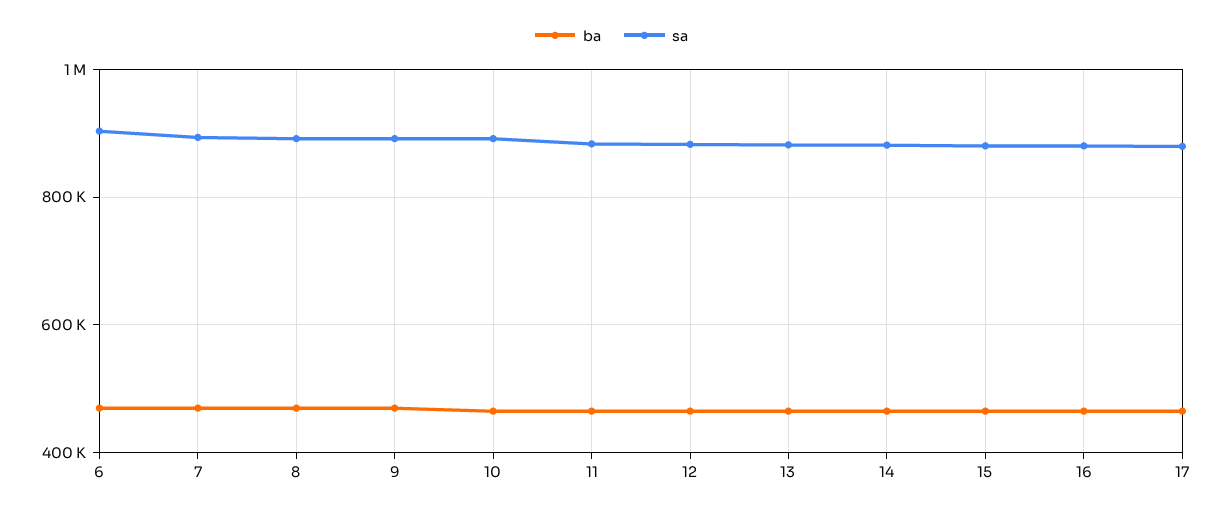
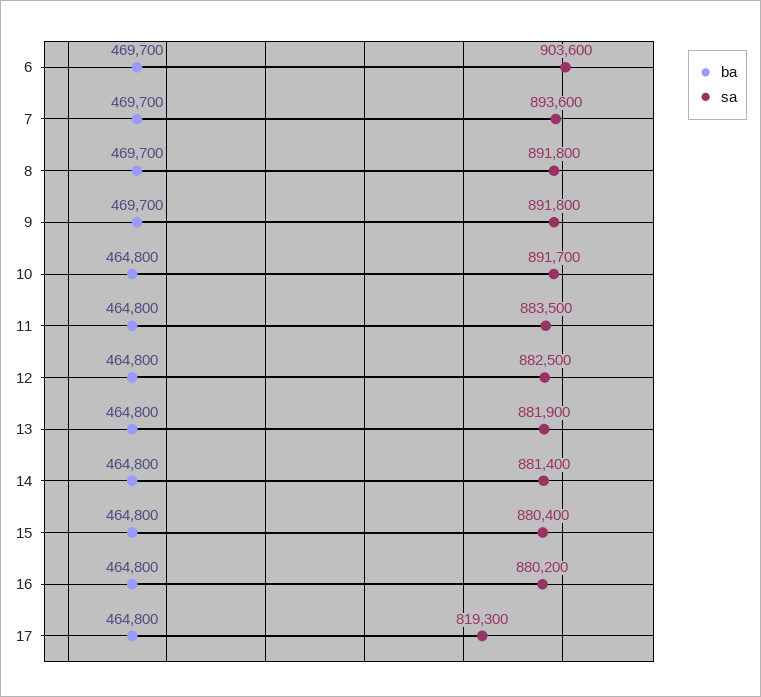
  {
    "ba": {
      "6": 469700,
      "7": 469700,
      "8": 469700,
      "9": 469700,
      "10": 464800,
      "11": 464800,
      "12": 464800,
      "13": 464800,
      "14": 464800,
      "15": 464800,
      "16": 464800,
      "17": 464800
    },
    "sa": {
      "6": 903600,
      "7": 893600,
      "8": 891800,
      "9": 891800,
      "10": 891700,
      "11": 883500,
      "12": 882500,
      "13": 881900,
      "14": 881400,
      "15": 880400,
      "16": 880200,
-     "17": 880000
+     "17": 819300
    }
  }

